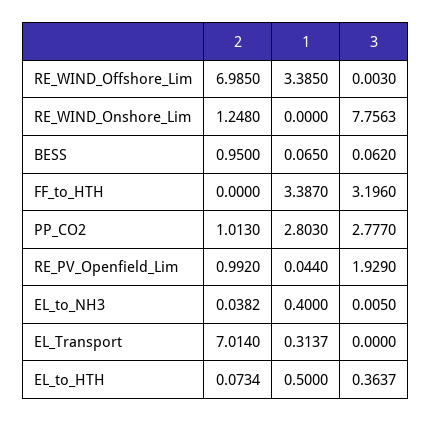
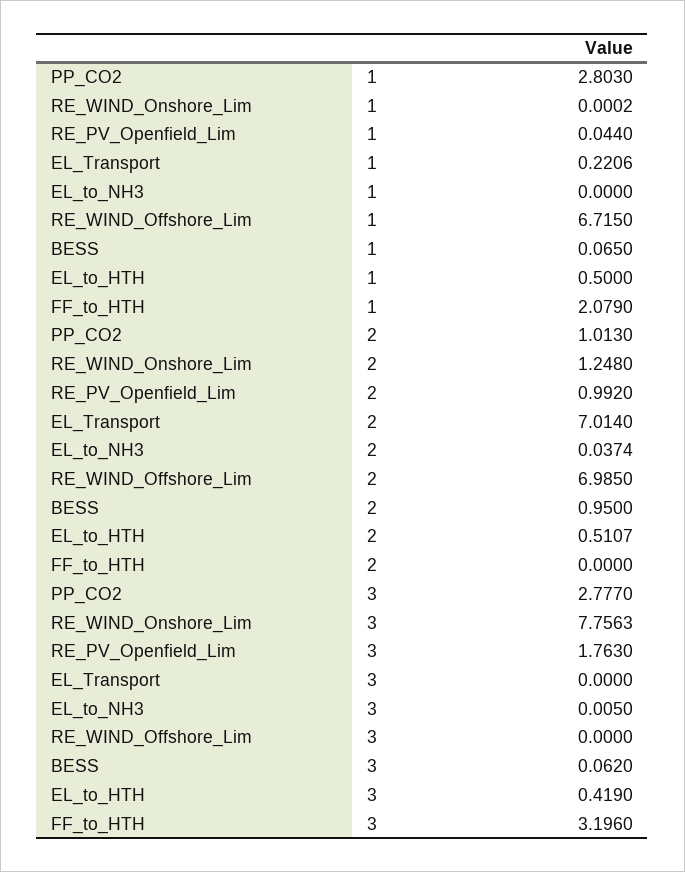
  {
    "2": {
      "RE_WIND_Offshore_Lim": 6.985,
      "RE_WIND_Onshore_Lim": 1.248,
      "BESS": 0.95,
      "FF_to_HTH": 0,
      "PP_CO2": 1.013,
      "RE_PV_Openfield_Lim": 0.992,
-     "EL_to_NH3": 0.0382,
+     "EL_to_NH3": 0.0374,
      "EL_Transport": 7.014,
-     "EL_to_HTH": 0.0734
+     "EL_to_HTH": 0.5107
    },
    "1": {
-     "RE_WIND_Offshore_Lim": 3.385,
+     "RE_WIND_Offshore_Lim": 6.715,
-     "RE_WIND_Onshore_Lim": 0,
+     "RE_WIND_Onshore_Lim": 0.0002,
      "BESS": 0.065,
-     "FF_to_HTH": 3.387,
+     "FF_to_HTH": 2.079,
      "PP_CO2": 2.803,
      "RE_PV_Openfield_Lim": 0.044,
-     "EL_to_NH3": 0.4,
+     "EL_to_NH3": 0,
-     "EL_Transport": 0.3137,
+     "EL_Transport": 0.2206,
      "EL_to_HTH": 0.5
    },
    "3": {
-     "RE_WIND_Offshore_Lim": 0.003,
+     "RE_WIND_Offshore_Lim": 0,
      "RE_WIND_Onshore_Lim": 7.7563,
      "BESS": 0.062,
      "FF_to_HTH": 3.196,
      "PP_CO2": 2.777,
-     "RE_PV_Openfield_Lim": 1.929,
+     "RE_PV_Openfield_Lim": 1.763,
      "EL_to_NH3": 0.005,
      "EL_Transport": 0,
-     "EL_to_HTH": 0.3637
+     "EL_to_HTH": 0.419
    }
  }

